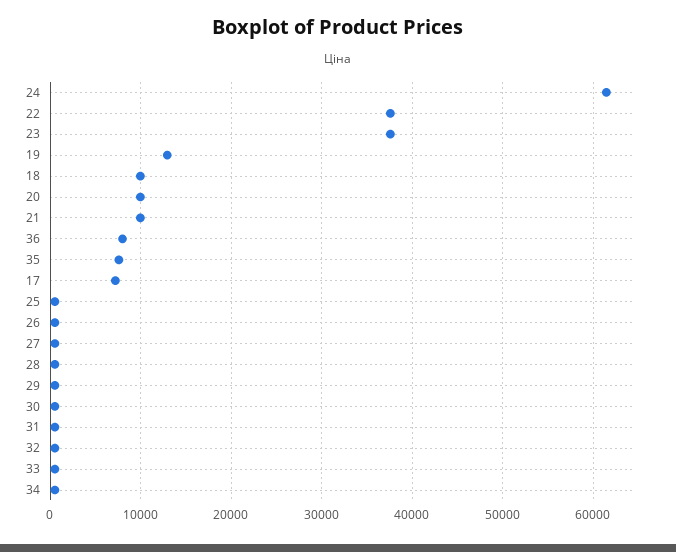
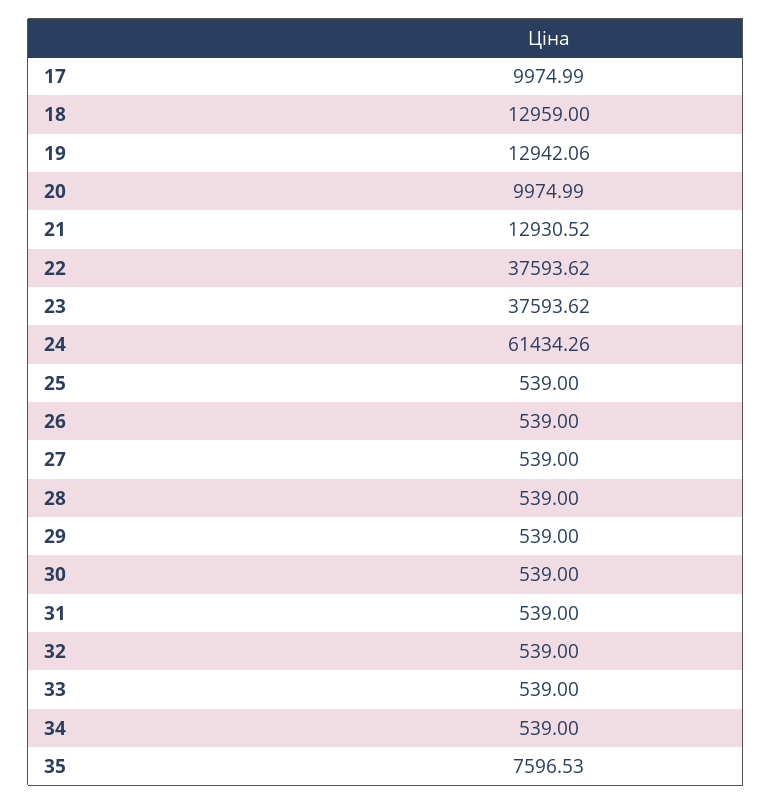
  {
    "24": 61434.26,
    "22": 37593.62,
    "23": 37593.62,
    "19": 12942.06,
-   "18": 10000,
+   "18": 12959,
    "20": 9974.99,
-   "21": 10000,
+   "21": 12930.52,
-   "36": 8000,
    "35": 7596.53,
-   "17": 7000,
+   "17": 9974.99,
    "25": 539,
    "26": 539,
    "27": 539,
    "28": 539,
    "29": 539,
    "30": 539,
    "31": 539,
    "32": 539,
    "33": 539,
    "34": 539
  }

